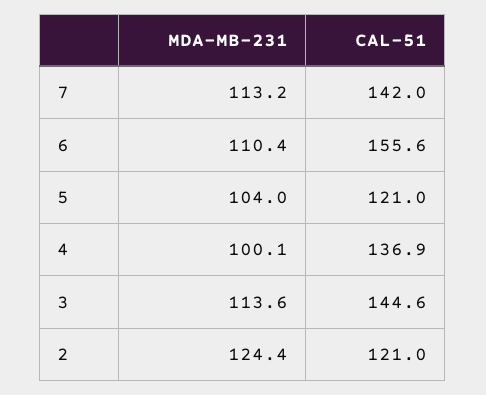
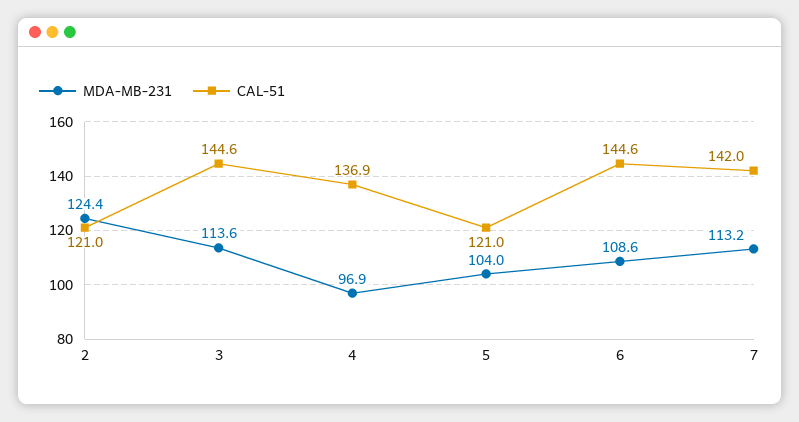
  {
    "MDA-MB-231": {
      "7": 113.2,
-     "6": 110.4,
+     "6": 108.6,
      "5": 104,
-     "4": 100.1,
+     "4": 96.9,
      "3": 113.6,
      "2": 124.4
    },
    "CAL-51": {
      "7": 142,
-     "6": 155.6,
+     "6": 144.6,
      "5": 121,
      "4": 136.9,
      "3": 144.6,
      "2": 121
    }
  }

